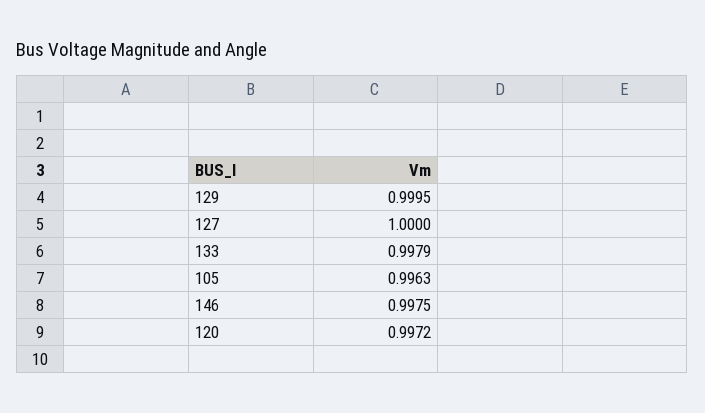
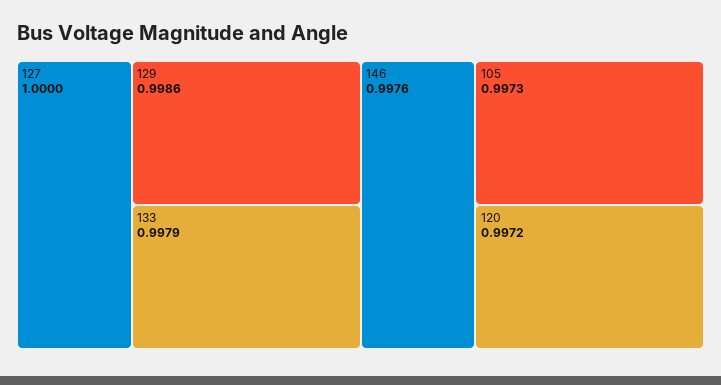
  {
-   "129": 0.9995,
+   "129": 0.9986,
    "127": 1,
    "133": 0.9979,
-   "105": 0.9963,
+   "105": 0.9973,
-   "146": 0.9975,
+   "146": 0.9976,
    "120": 0.9972
  }

